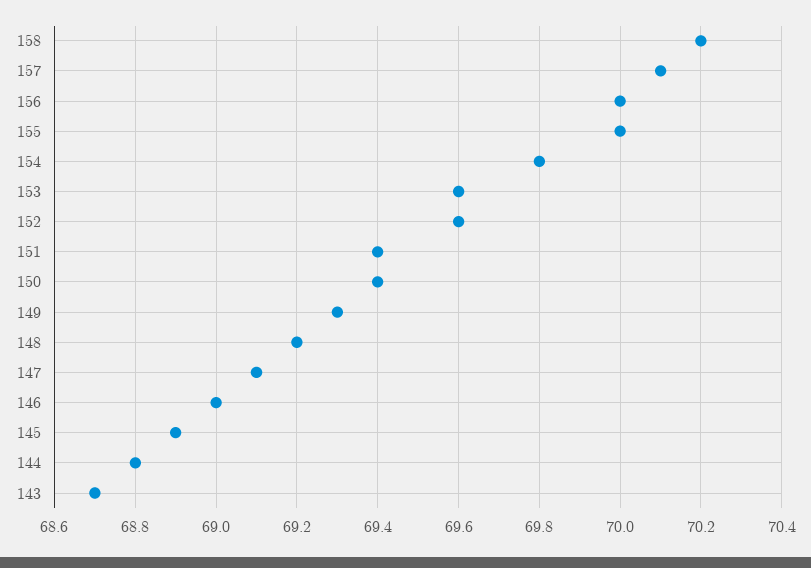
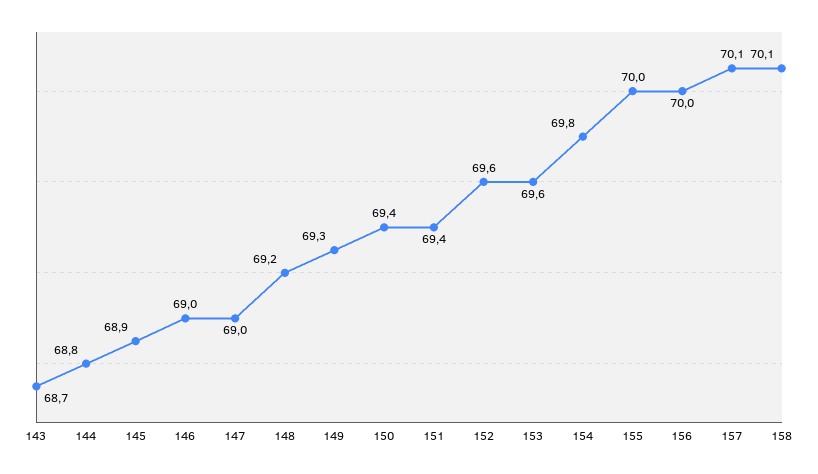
  {
-   "158": 70.2,
+   "158": 70.1,
    "157": 70.1,
    "156": 70,
    "155": 70,
    "154": 69.8,
    "153": 69.6,
    "152": 69.6,
    "151": 69.4,
    "150": 69.4,
    "149": 69.3,
    "148": 69.2,
-   "147": 69.1,
+   "147": 69,
    "146": 69,
    "145": 68.9,
    "144": 68.8,
    "143": 68.7
  }

